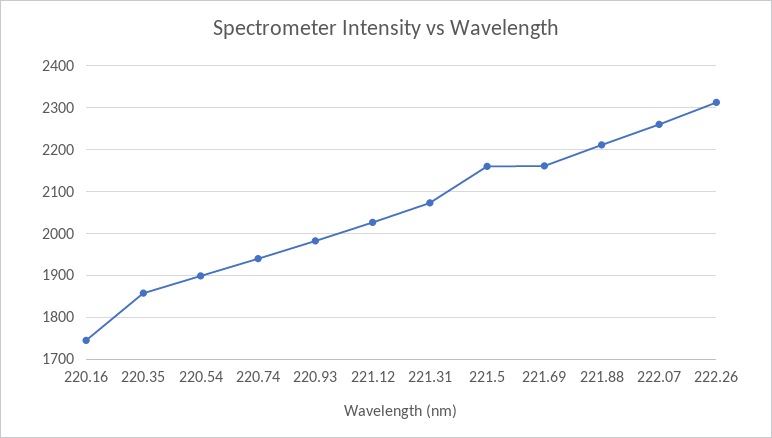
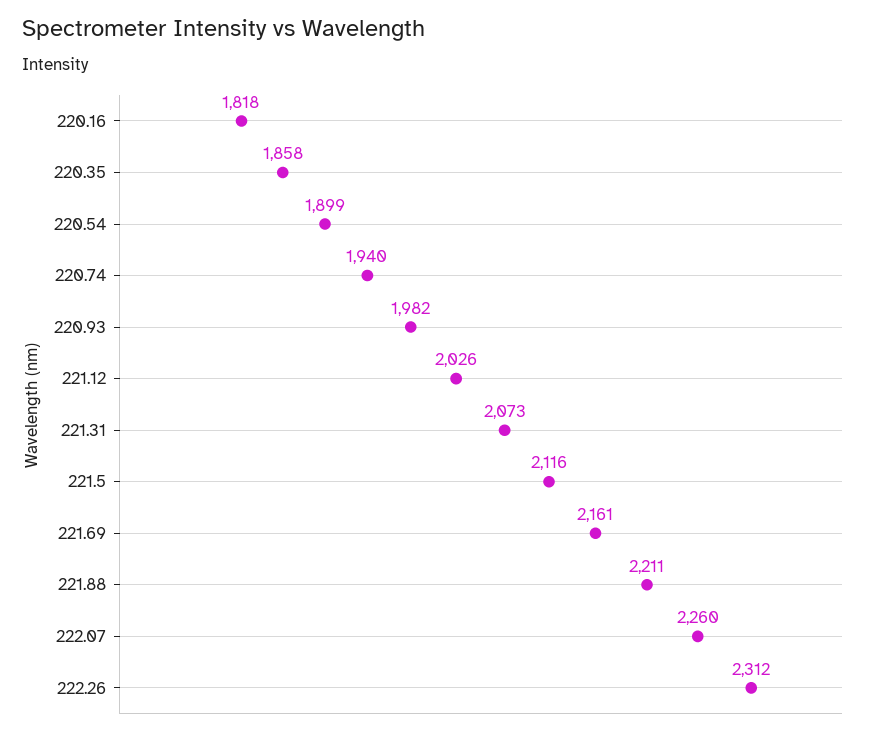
  {
-   "220.16": 1740,
+   "220.16": 1818,
    "220.35": 1858,
    "220.54": 1899,
    "220.74": 1940,
    "220.93": 1982,
    "221.12": 2026,
    "221.31": 2073,
-   "221.5": 2160,
+   "221.5": 2116,
    "221.69": 2161,
    "221.88": 2211,
    "222.07": 2260,
    "222.26": 2312
  }

